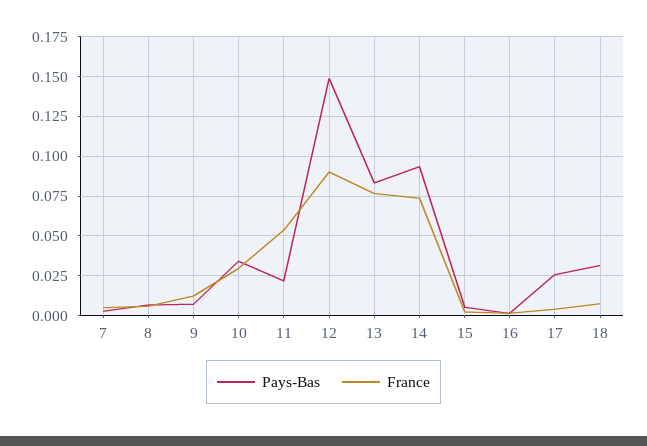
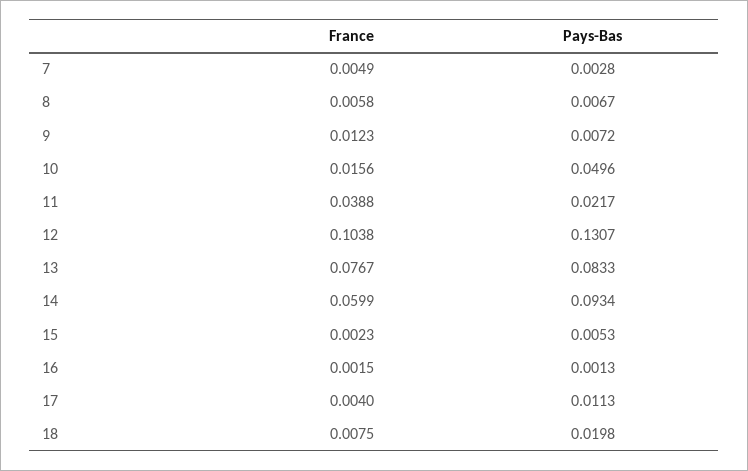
  {
    "Pays-Bas": {
      "7": 0.0028,
      "8": 0.0067,
      "9": 0.0072,
-     "10": 0.035,
+     "10": 0.0496,
      "11": 0.0217,
-     "12": 0.15,
+     "12": 0.1307,
      "13": 0.0833,
      "14": 0.0934,
      "15": 0.0053,
      "16": 0.0013,
-     "17": 0.025,
+     "17": 0.0113,
-     "18": 0.03
+     "18": 0.0198
    },
    "France": {
      "7": 0.0049,
      "8": 0.0058,
      "9": 0.0123,
-     "10": 0.03,
+     "10": 0.0156,
-     "11": 0.055,
+     "11": 0.0388,
-     "12": 0.09,
+     "12": 0.1038,
      "13": 0.0767,
-     "14": 0.075,
+     "14": 0.0599,
      "15": 0.0023,
      "16": 0.0015,
      "17": 0.004,
      "18": 0.0075
    }
  }

